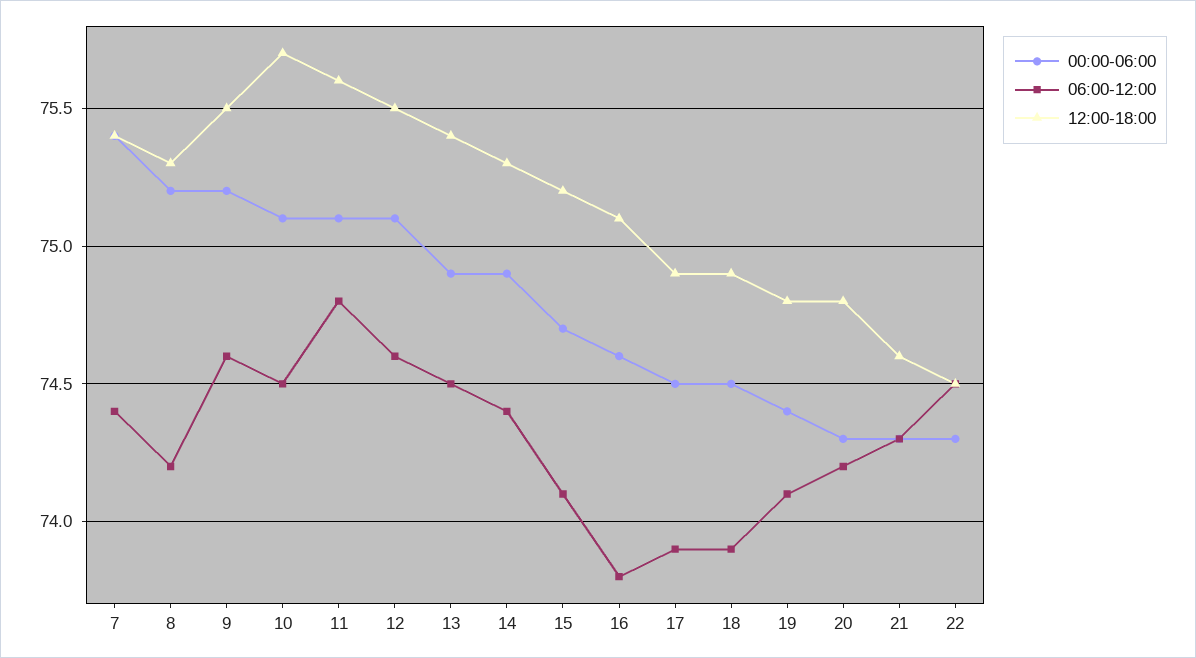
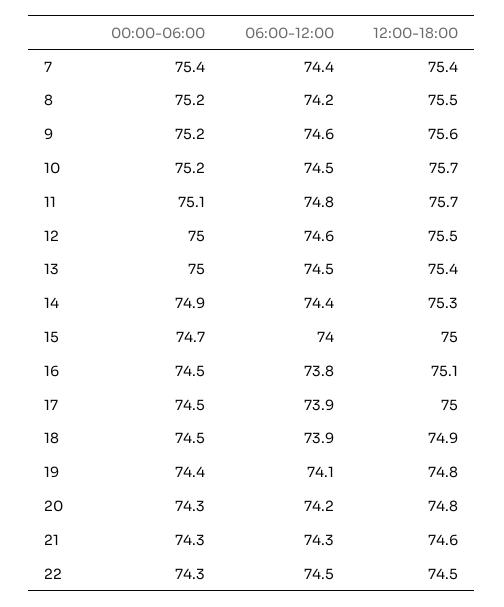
  {
    "00:00-06:00": {
      "7": 75.4,
      "8": 75.2,
      "9": 75.2,
-     "10": 75.1,
+     "10": 75.2,
      "11": 75.1,
-     "12": 75.1,
+     "12": 75,
-     "13": 74.9,
+     "13": 75,
      "14": 74.9,
      "15": 74.7,
-     "16": 74.6,
+     "16": 74.5,
      "17": 74.5,
      "18": 74.5,
      "19": 74.4,
      "20": 74.3,
      "21": 74.3,
      "22": 74.3
    },
    "06:00-12:00": {
      "7": 74.4,
      "8": 74.2,
      "9": 74.6,
      "10": 74.5,
      "11": 74.8,
      "12": 74.6,
      "13": 74.5,
      "14": 74.4,
-     "15": 74.1,
+     "15": 74,
      "16": 73.8,
      "17": 73.9,
      "18": 73.9,
      "19": 74.1,
      "20": 74.2,
      "21": 74.3,
      "22": 74.5
    },
    "12:00-18:00": {
      "7": 75.4,
-     "8": 75.3,
+     "8": 75.5,
-     "9": 75.5,
+     "9": 75.6,
      "10": 75.7,
-     "11": 75.6,
+     "11": 75.7,
      "12": 75.5,
      "13": 75.4,
      "14": 75.3,
-     "15": 75.2,
+     "15": 75,
      "16": 75.1,
-     "17": 74.9,
+     "17": 75,
      "18": 74.9,
      "19": 74.8,
      "20": 74.8,
      "21": 74.6,
      "22": 74.5
    }
  }

